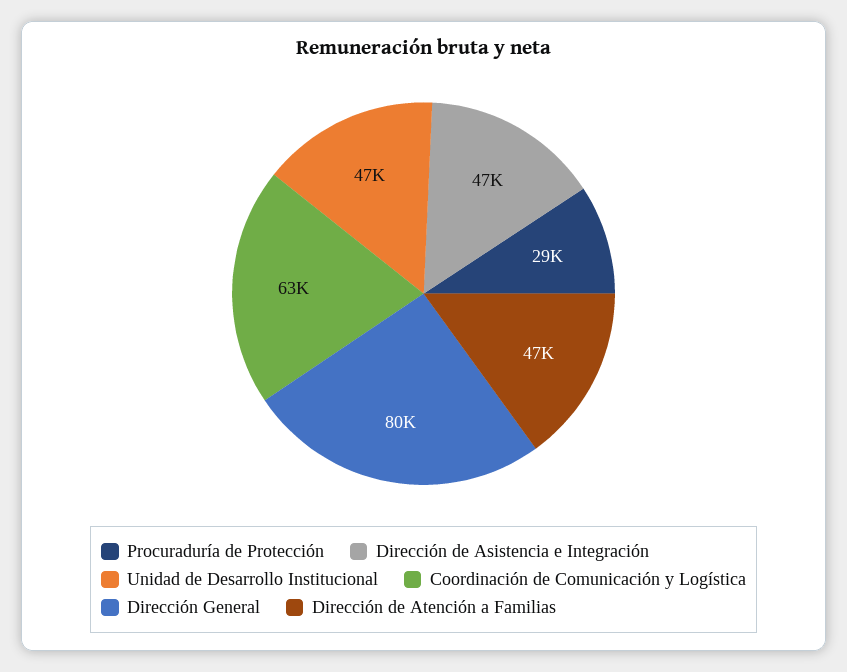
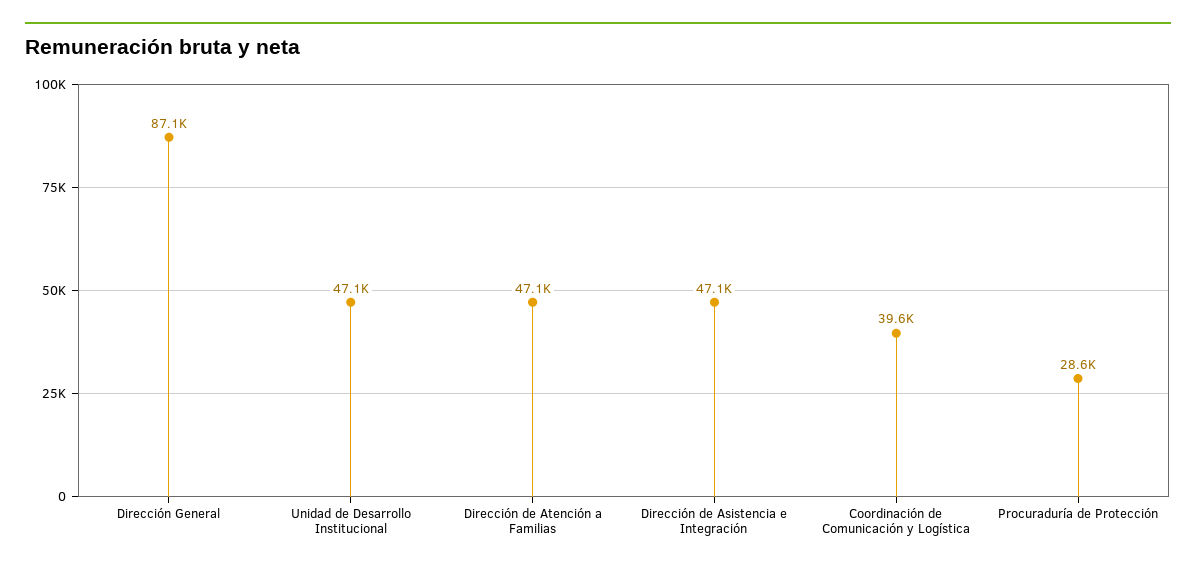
  {
    "Procuraduría de Protección": 28600,
    "Dirección de Asistencia e Integración": 47100,
    "Unidad de Desarrollo Institucional": 47100,
-   "Coordinación de Comunicación y Logística": 63000,
+   "Coordinación de Comunicación y Logística": 39600,
-   "Dirección General": 80000,
+   "Dirección General": 87100,
    "Dirección de Atención a Familias": 47100
  }

